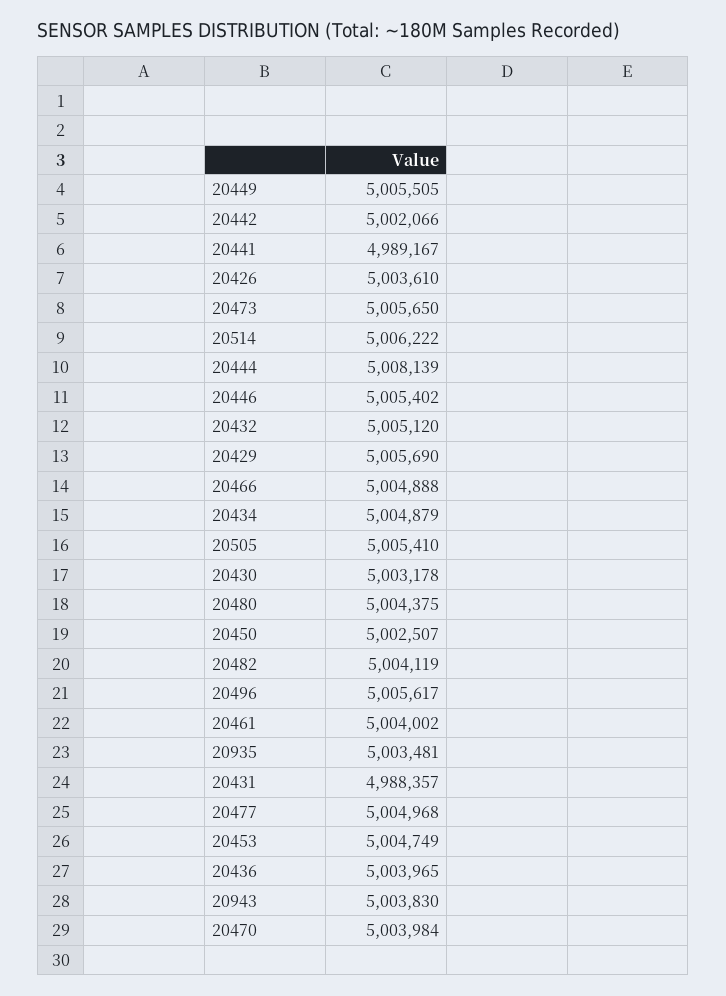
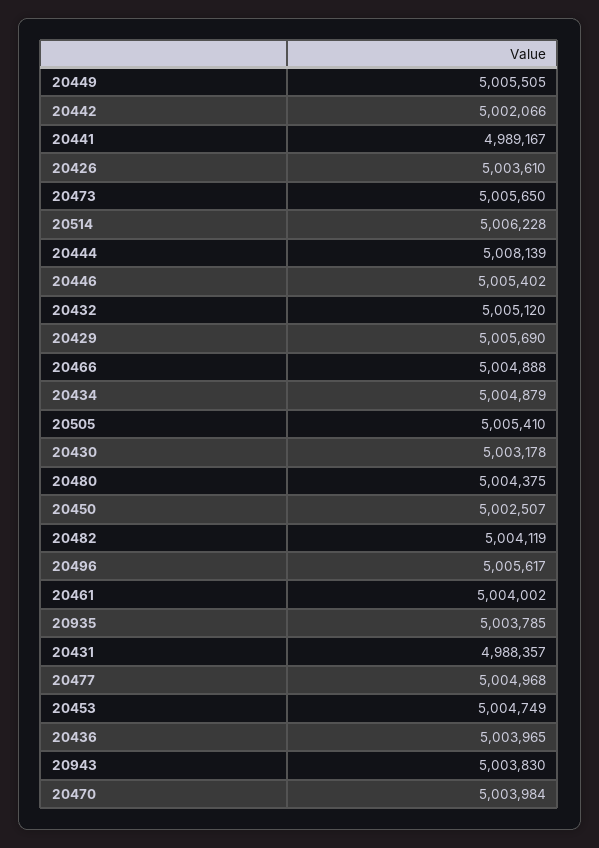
  {
    "20449": 5005505,
    "20442": 5002066,
    "20441": 4989167,
    "20426": 5003610,
    "20473": 5005650,
-   "20514": 5006222,
+   "20514": 5006228,
    "20444": 5008139,
    "20446": 5005402,
    "20432": 5005120,
    "20429": 5005690,
    "20466": 5004888,
    "20434": 5004879,
    "20505": 5005410,
    "20430": 5003178,
    "20480": 5004375,
    "20450": 5002507,
    "20482": 5004119,
    "20496": 5005617,
    "20461": 5004002,
-   "20935": 5003481,
+   "20935": 5003785,
    "20431": 4988357,
    "20477": 5004968,
    "20453": 5004749,
    "20436": 5003965,
    "20943": 5003830,
    "20470": 5003984
  }

